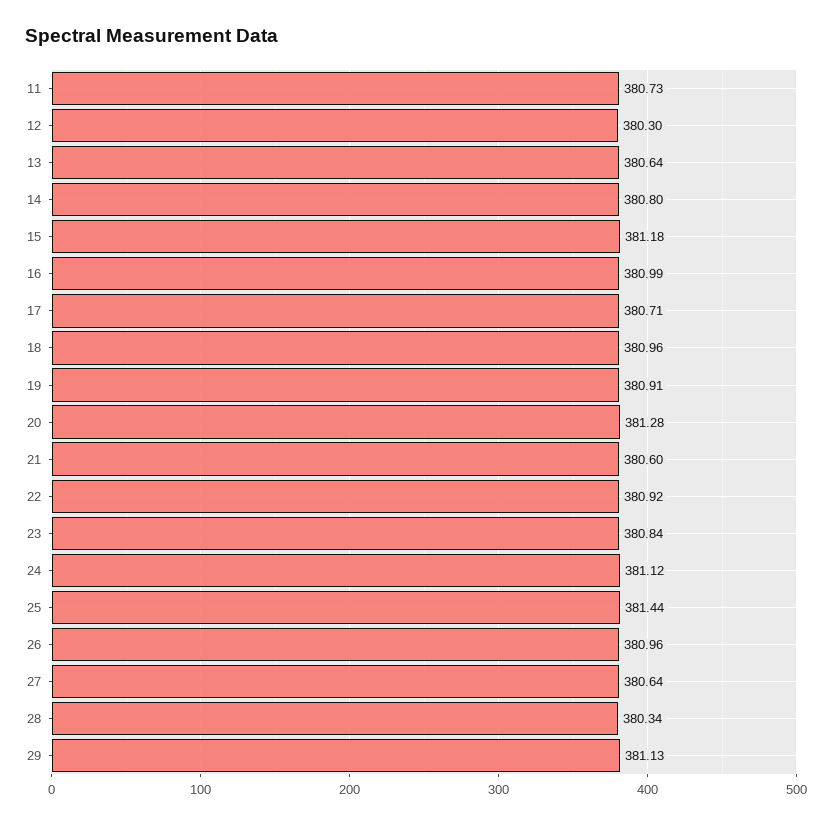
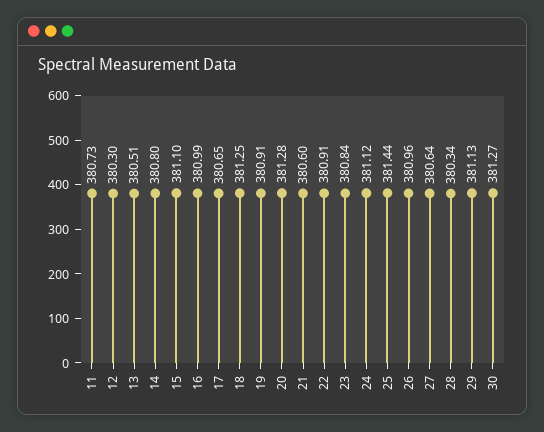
  {
    "11": 380.73,
    "12": 380.3,
-   "13": 380.64,
+   "13": 380.51,
    "14": 380.8,
-   "15": 381.18,
+   "15": 381.1,
    "16": 380.99,
-   "17": 380.71,
+   "17": 380.65,
-   "18": 380.96,
+   "18": 381.25,
    "19": 380.91,
    "20": 381.28,
    "21": 380.6,
-   "22": 380.92,
+   "22": 380.91,
    "23": 380.84,
    "24": 381.12,
    "25": 381.44,
    "26": 380.96,
    "27": 380.64,
    "28": 380.34,
-   "29": 381.13
+   "29": 381.13,
+   "30": 381.27
  }

